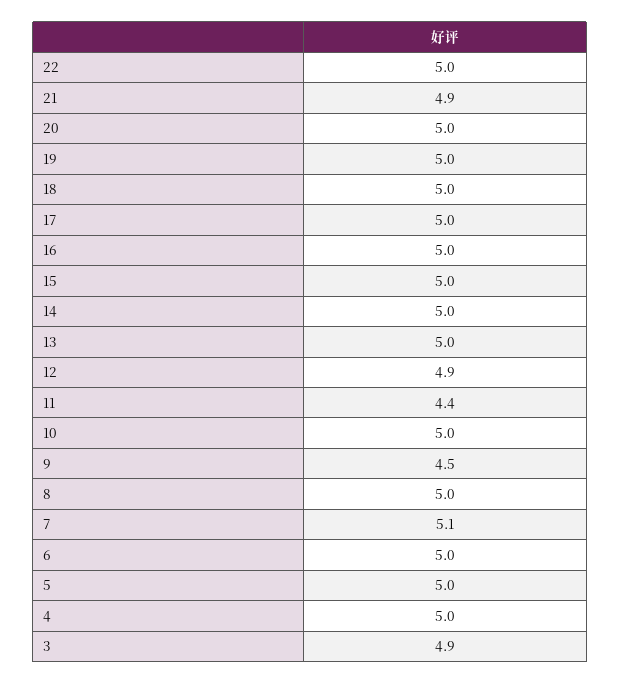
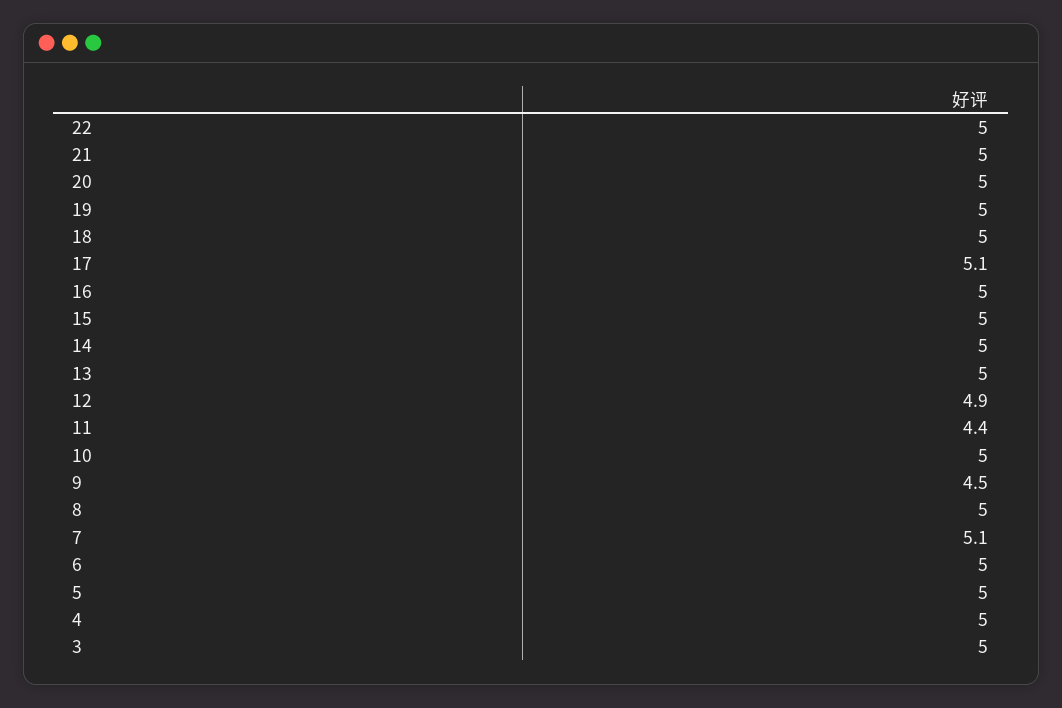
  {
    "22": 5,
-   "21": 4.9,
+   "21": 5,
    "20": 5,
    "19": 5,
    "18": 5,
-   "17": 5,
+   "17": 5.1,
    "16": 5,
    "15": 5,
    "14": 5,
    "13": 5,
    "12": 4.9,
    "11": 4.4,
    "10": 5,
    "9": 4.5,
    "8": 5,
    "7": 5.1,
    "6": 5,
    "5": 5,
    "4": 5,
-   "3": 4.9
+   "3": 5
  }

